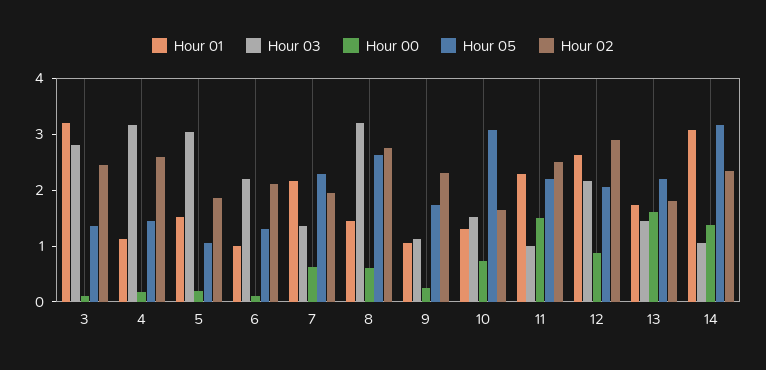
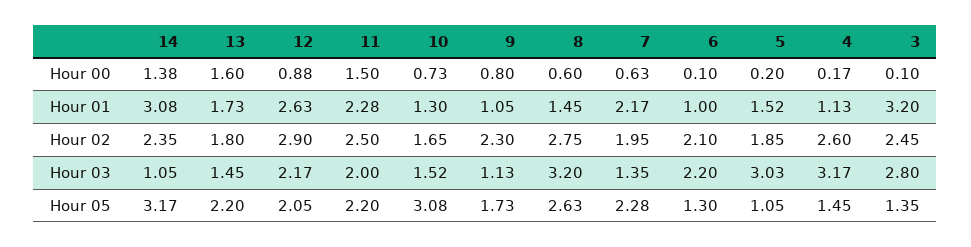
  {
    "Hour 01": {
      "3": 3.2,
      "4": 1.13,
      "5": 1.52,
      "6": 1,
      "7": 2.17,
      "8": 1.45,
      "9": 1.05,
      "10": 1.3,
      "11": 2.28,
      "12": 2.63,
      "13": 1.73,
      "14": 3.08
    },
    "Hour 03": {
      "3": 2.8,
      "4": 3.17,
      "5": 3.03,
      "6": 2.2,
      "7": 1.35,
      "8": 3.2,
      "9": 1.13,
      "10": 1.52,
-     "11": 1,
+     "11": 2,
      "12": 2.17,
      "13": 1.45,
      "14": 1.05
    },
    "Hour 00": {
      "3": 0.1,
      "4": 0.17,
      "5": 0.2,
      "6": 0.1,
      "7": 0.63,
      "8": 0.6,
-     "9": 0.2,
+     "9": 0.8,
      "10": 0.73,
      "11": 1.5,
      "12": 0.88,
      "13": 1.6,
      "14": 1.38
    },
    "Hour 05": {
      "3": 1.35,
      "4": 1.45,
      "5": 1.05,
      "6": 1.3,
      "7": 2.28,
      "8": 2.63,
      "9": 1.73,
      "10": 3.08,
      "11": 2.2,
      "12": 2.05,
      "13": 2.2,
      "14": 3.17
    },
    "Hour 02": {
      "3": 2.45,
      "4": 2.6,
      "5": 1.85,
      "6": 2.1,
      "7": 1.95,
      "8": 2.75,
      "9": 2.3,
      "10": 1.65,
      "11": 2.5,
      "12": 2.9,
      "13": 1.8,
      "14": 2.35
    }
  }

